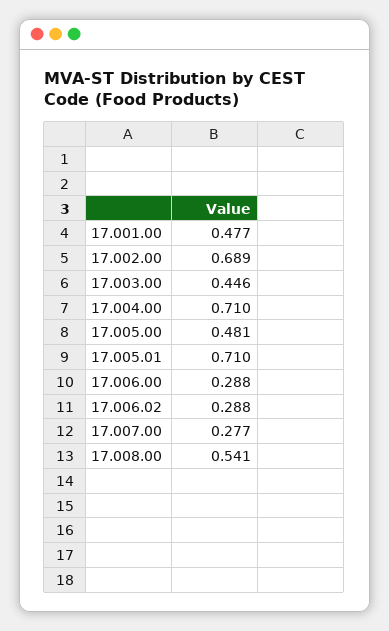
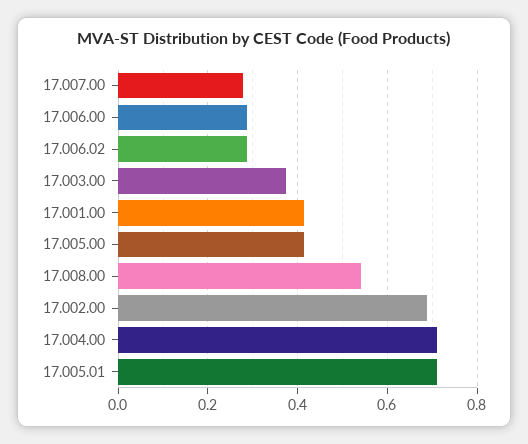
  {
-   "17.001.00": 0.477,
+   "17.001.00": 0.42,
    "17.002.00": 0.689,
-   "17.003.00": 0.446,
+   "17.003.00": 0.38,
    "17.004.00": 0.71,
-   "17.005.00": 0.481,
+   "17.005.00": 0.42,
    "17.005.01": 0.71,
    "17.006.00": 0.288,
    "17.006.02": 0.288,
    "17.007.00": 0.277,
    "17.008.00": 0.541
  }

